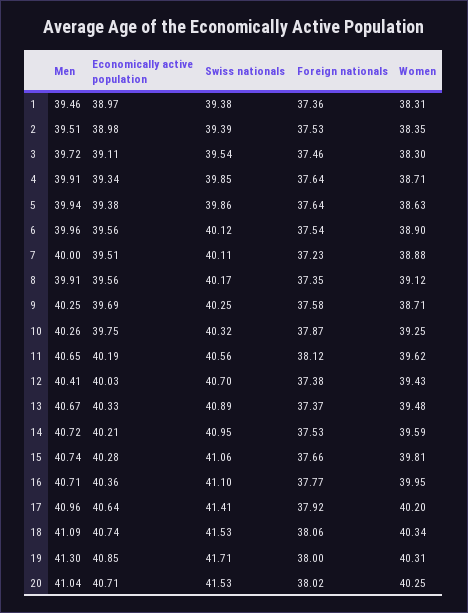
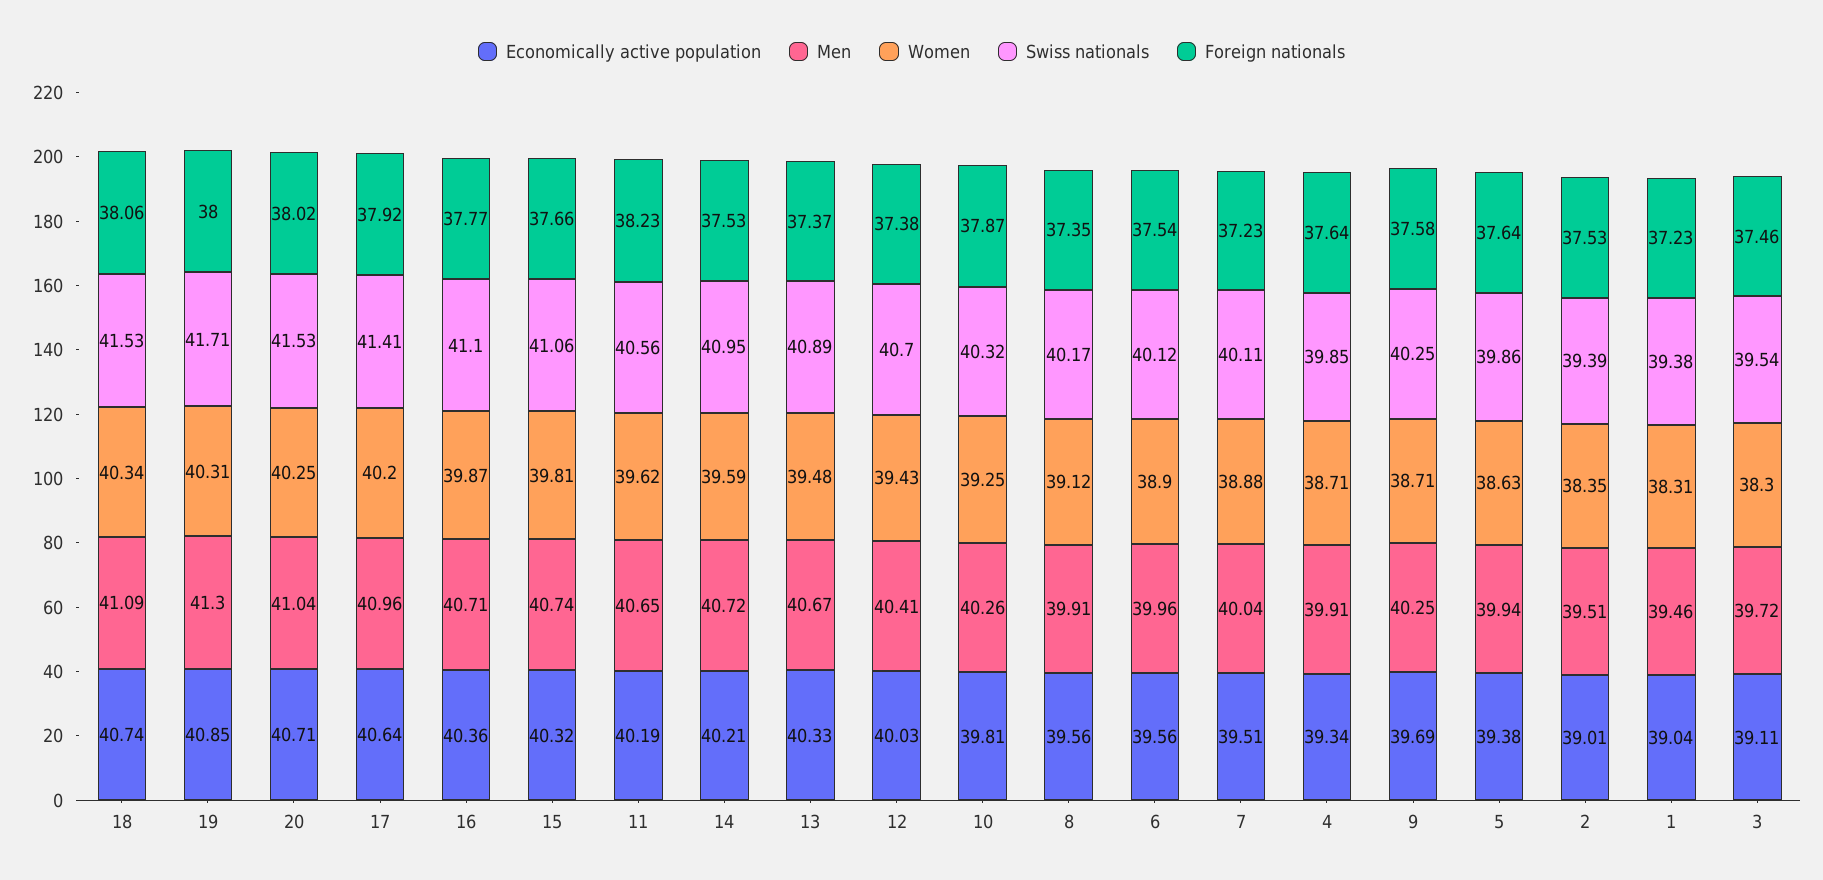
  {
    "Men": {
      "1": 39.46,
      "2": 39.51,
      "3": 39.72,
      "4": 39.91,
      "5": 39.94,
      "6": 39.96,
-     "7": 40,
+     "7": 40.04,
      "8": 39.91,
      "9": 40.25,
      "10": 40.26,
      "11": 40.65,
      "12": 40.41,
      "13": 40.67,
      "14": 40.72,
      "15": 40.74,
      "16": 40.71,
      "17": 40.96,
      "18": 41.09,
      "19": 41.3,
      "20": 41.04
    },
    "Economically active population": {
-     "1": 38.97,
+     "1": 39.04,
-     "2": 38.98,
+     "2": 39.01,
      "3": 39.11,
      "4": 39.34,
      "5": 39.38,
      "6": 39.56,
      "7": 39.51,
      "8": 39.56,
      "9": 39.69,
-     "10": 39.75,
+     "10": 39.81,
      "11": 40.19,
      "12": 40.03,
      "13": 40.33,
      "14": 40.21,
-     "15": 40.28,
+     "15": 40.32,
      "16": 40.36,
      "17": 40.64,
      "18": 40.74,
      "19": 40.85,
      "20": 40.71
    },
    "Swiss nationals": {
      "1": 39.38,
      "2": 39.39,
      "3": 39.54,
      "4": 39.85,
      "5": 39.86,
      "6": 40.12,
      "7": 40.11,
      "8": 40.17,
      "9": 40.25,
      "10": 40.32,
      "11": 40.56,
      "12": 40.7,
      "13": 40.89,
      "14": 40.95,
      "15": 41.06,
      "16": 41.1,
      "17": 41.41,
      "18": 41.53,
      "19": 41.71,
      "20": 41.53
    },
    "Foreign nationals": {
-     "1": 37.36,
+     "1": 37.23,
      "2": 37.53,
      "3": 37.46,
      "4": 37.64,
      "5": 37.64,
      "6": 37.54,
      "7": 37.23,
      "8": 37.35,
      "9": 37.58,
      "10": 37.87,
-     "11": 38.12,
+     "11": 38.23,
      "12": 37.38,
      "13": 37.37,
      "14": 37.53,
      "15": 37.66,
      "16": 37.77,
      "17": 37.92,
      "18": 38.06,
      "19": 38,
      "20": 38.02
    },
    "Women": {
      "1": 38.31,
      "2": 38.35,
      "3": 38.3,
      "4": 38.71,
      "5": 38.63,
      "6": 38.9,
      "7": 38.88,
      "8": 39.12,
      "9": 38.71,
      "10": 39.25,
      "11": 39.62,
      "12": 39.43,
      "13": 39.48,
      "14": 39.59,
      "15": 39.81,
-     "16": 39.95,
+     "16": 39.87,
      "17": 40.2,
      "18": 40.34,
      "19": 40.31,
      "20": 40.25
    }
  }

